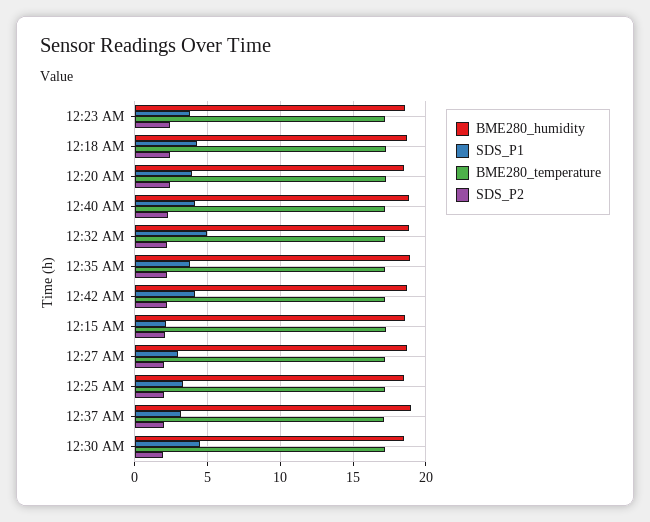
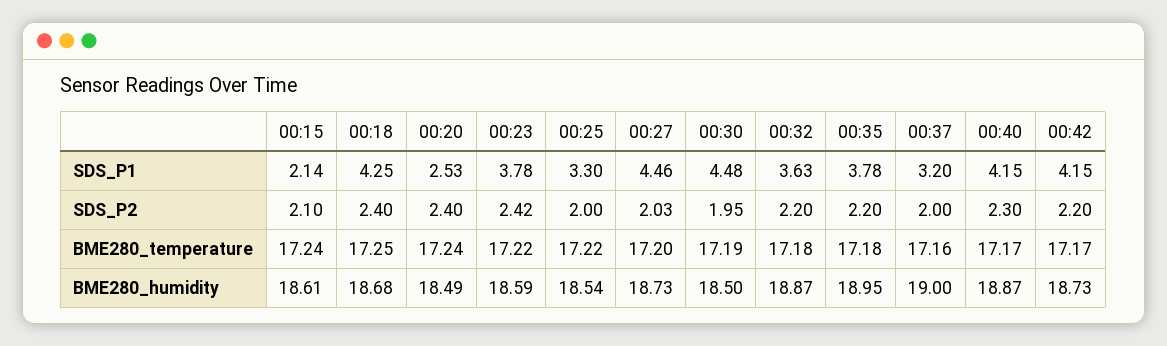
  {
    "BME280_humidity": {
      "12:23 AM": 18.59,
      "12:18 AM": 18.68,
      "12:20 AM": 18.49,
      "12:40 AM": 18.87,
      "12:32 AM": 18.87,
      "12:35 AM": 18.95,
      "12:42 AM": 18.73,
      "12:15 AM": 18.61,
      "12:27 AM": 18.73,
      "12:25 AM": 18.54,
      "12:37 AM": 19,
      "12:30 AM": 18.5
    },
    "SDS_P1": {
      "12:23 AM": 3.78,
      "12:18 AM": 4.25,
-     "12:20 AM": 4,
+     "12:20 AM": 2.53,
      "12:40 AM": 4.15,
-     "12:32 AM": 5,
+     "12:32 AM": 3.63,
      "12:35 AM": 3.78,
      "12:42 AM": 4.15,
      "12:15 AM": 2.14,
-     "12:27 AM": 3,
+     "12:27 AM": 4.46,
      "12:25 AM": 3.3,
      "12:37 AM": 3.2,
      "12:30 AM": 4.48
    },
    "BME280_temperature": {
      "12:23 AM": 17.22,
      "12:18 AM": 17.25,
      "12:20 AM": 17.24,
      "12:40 AM": 17.17,
      "12:32 AM": 17.18,
      "12:35 AM": 17.18,
      "12:42 AM": 17.17,
      "12:15 AM": 17.24,
      "12:27 AM": 17.2,
      "12:25 AM": 17.22,
      "12:37 AM": 17.16,
      "12:30 AM": 17.19
    },
    "SDS_P2": {
      "12:23 AM": 2.42,
      "12:18 AM": 2.4,
      "12:20 AM": 2.4,
      "12:40 AM": 2.3,
      "12:32 AM": 2.2,
      "12:35 AM": 2.2,
      "12:42 AM": 2.2,
      "12:15 AM": 2.1,
      "12:27 AM": 2.03,
      "12:25 AM": 2,
      "12:37 AM": 2,
      "12:30 AM": 1.95
    }
  }

